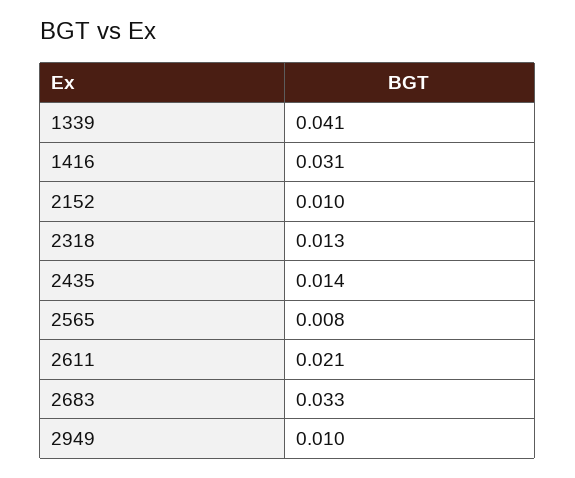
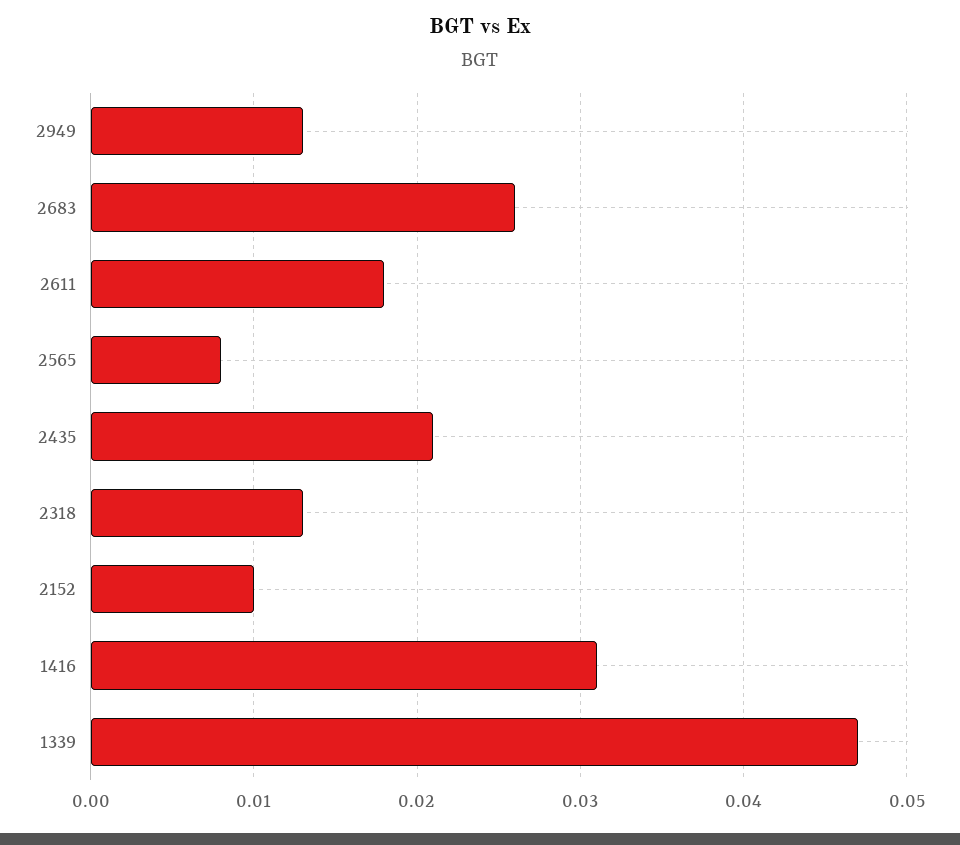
  {
-   "1339": 0.041,
+   "1339": 0.047,
    "1416": 0.031,
    "2152": 0.01,
    "2318": 0.013,
-   "2435": 0.014,
+   "2435": 0.021,
    "2565": 0.008,
-   "2611": 0.021,
+   "2611": 0.018,
-   "2683": 0.033,
+   "2683": 0.026,
-   "2949": 0.01
+   "2949": 0.013
  }

